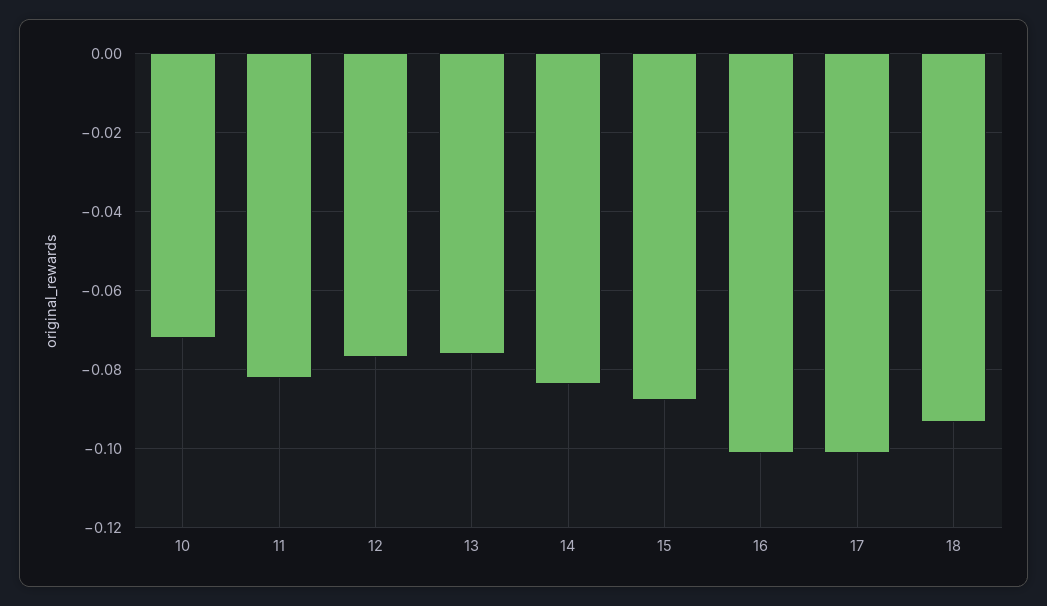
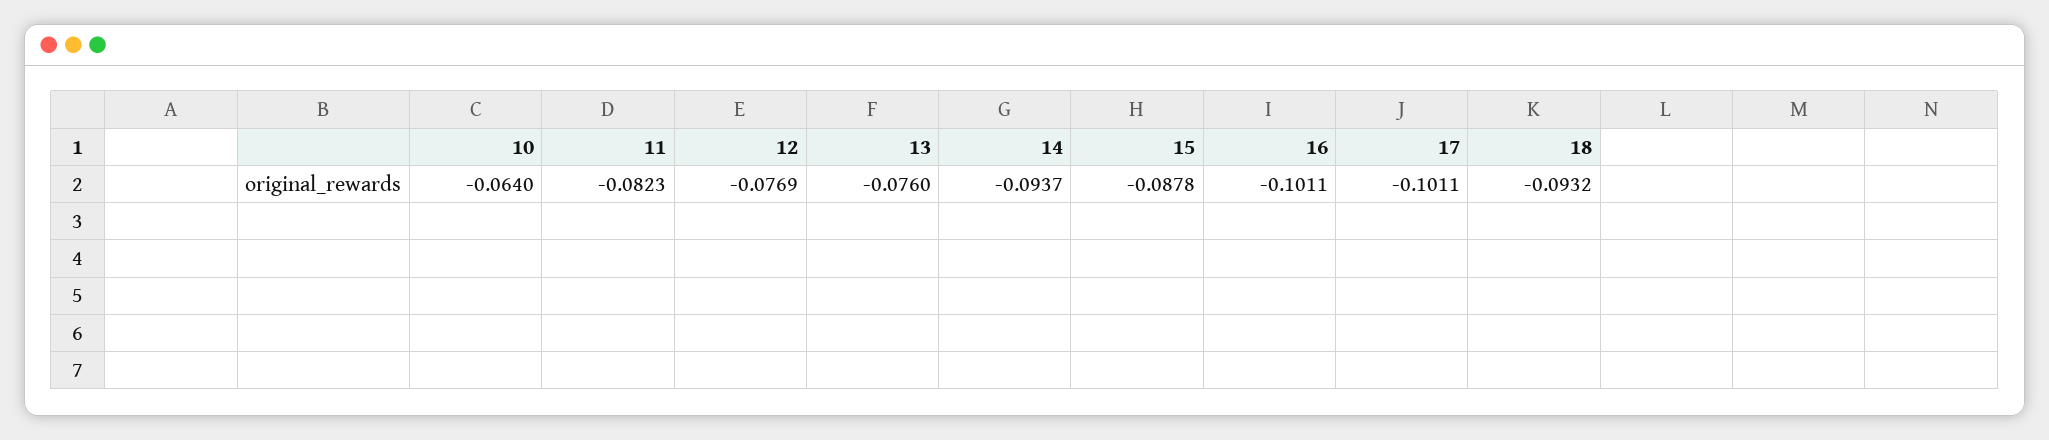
  {
-   "10": -0.072,
+   "10": -0.064,
    "11": -0.0823,
    "12": -0.0769,
    "13": -0.076,
-   "14": -0.084,
+   "14": -0.0937,
    "15": -0.0878,
    "16": -0.1011,
    "17": -0.1011,
    "18": -0.0932
  }

